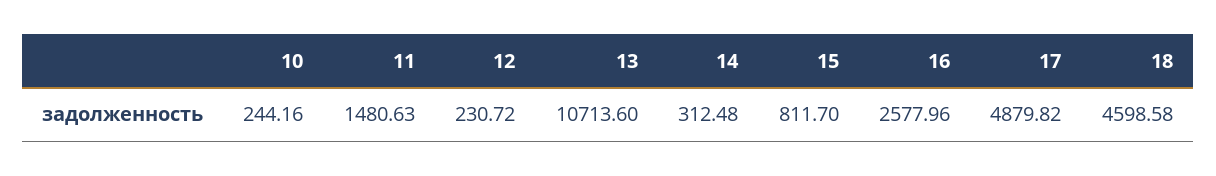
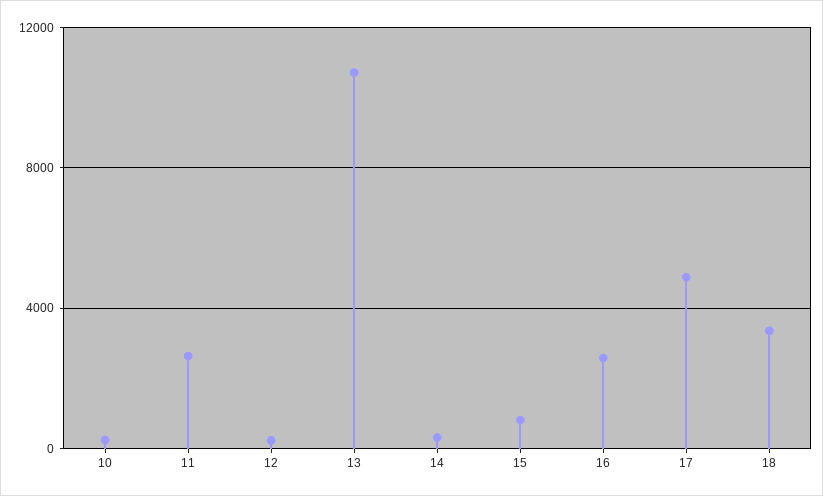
  {
    "10": 244.16,
-   "11": 1480.63,
+   "11": 2500,
    "12": 230.72,
    "13": 10713.6,
    "14": 312.48,
    "15": 811.7,
    "16": 2577.96,
    "17": 4879.82,
-   "18": 4598.58
+   "18": 3500
  }

